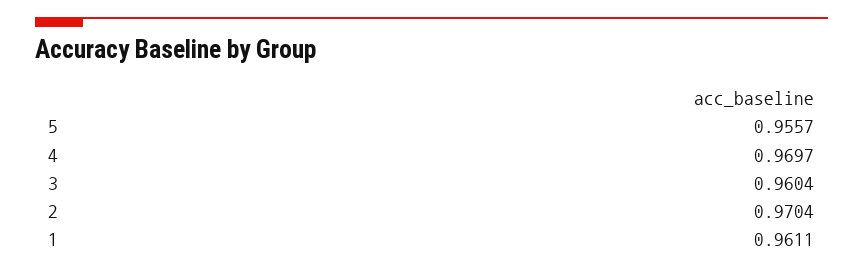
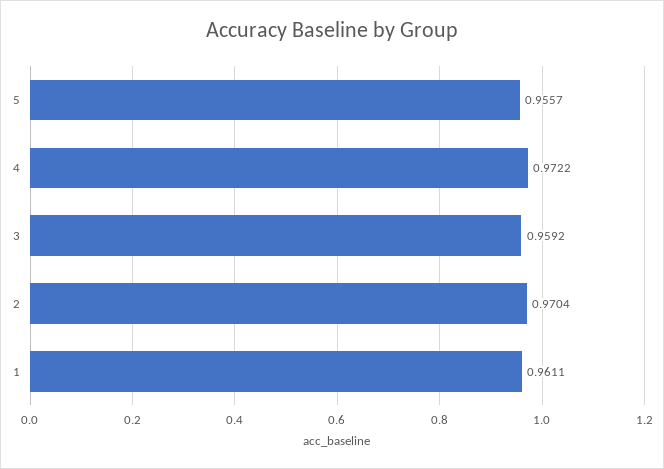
  {
    "5": 0.9557,
-   "4": 0.9697,
+   "4": 0.9722,
-   "3": 0.9604,
+   "3": 0.9592,
    "2": 0.9704,
    "1": 0.9611
  }

